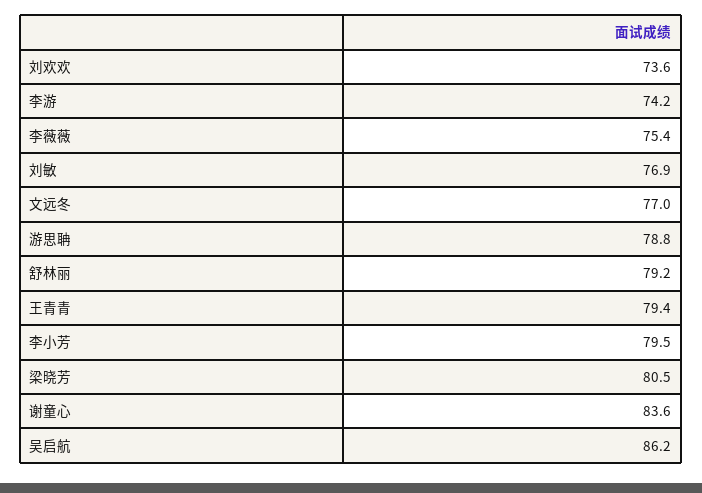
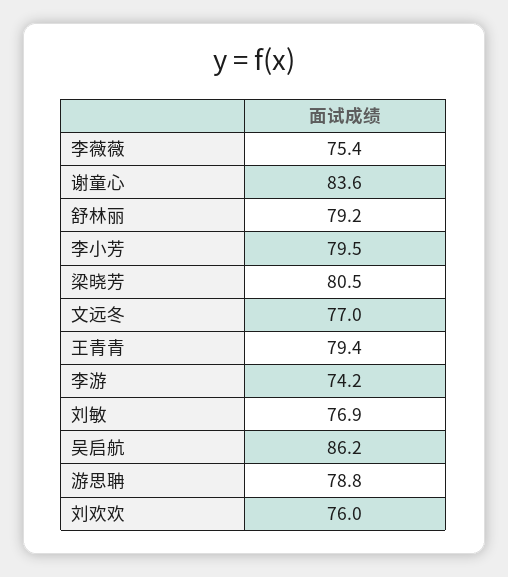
  {
-   "刘欢欢": 73.6,
+   "刘欢欢": 76,
    "李游": 74.2,
    "李薇薇": 75.4,
    "刘敏": 76.9,
    "文远冬": 77,
    "游思聃": 78.8,
    "舒林丽": 79.2,
    "王青青": 79.4,
    "李小芳": 79.5,
    "梁晓芳": 80.5,
    "谢童心": 83.6,
    "吴启航": 86.2
  }

